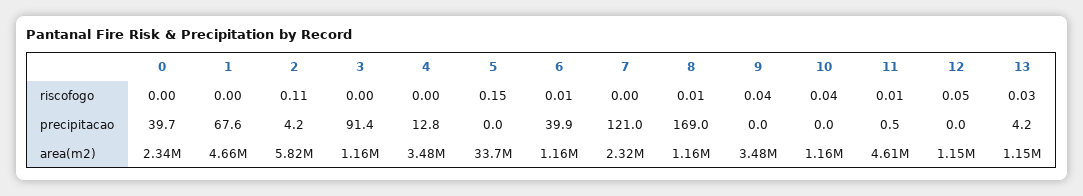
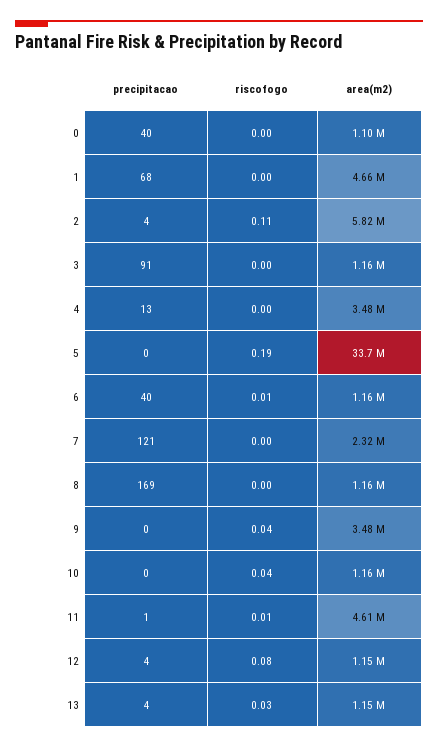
  {
    "0": {
      "riscofogo": 0,
      "precipitacao": 39.7,
-     "area(m2)": 2340000
+     "area(m2)": 1100000
    },
    "1": {
      "riscofogo": 0,
      "precipitacao": 67.6,
      "area(m2)": 4660000
    },
    "2": {
      "riscofogo": 0.11,
      "precipitacao": 4.2,
      "area(m2)": 5820000
    },
    "3": {
      "riscofogo": 0,
      "precipitacao": 91.4,
      "area(m2)": 1160000
    },
    "4": {
      "riscofogo": 0,
      "precipitacao": 12.8,
      "area(m2)": 3480000
    },
    "5": {
-     "riscofogo": 0.15,
+     "riscofogo": 0.19,
      "precipitacao": 0,
      "area(m2)": 33700000
    },
    "6": {
      "riscofogo": 0.01,
      "precipitacao": 39.9,
      "area(m2)": 1160000
    },
    "7": {
      "riscofogo": 0,
      "precipitacao": 121,
      "area(m2)": 2320000
    },
    "8": {
-     "riscofogo": 0.01,
+     "riscofogo": 0,
      "precipitacao": 169,
      "area(m2)": 1160000
    },
    "9": {
      "riscofogo": 0.04,
      "precipitacao": 0,
      "area(m2)": 3480000
    },
    "10": {
      "riscofogo": 0.04,
      "precipitacao": 0,
      "area(m2)": 1160000
    },
    "11": {
      "riscofogo": 0.01,
      "precipitacao": 0.5,
      "area(m2)": 4610000
    },
    "12": {
-     "riscofogo": 0.05,
+     "riscofogo": 0.08,
-     "precipitacao": 0,
+     "precipitacao": 4,
      "area(m2)": 1150000
    },
    "13": {
      "riscofogo": 0.03,
      "precipitacao": 4.2,
      "area(m2)": 1150000
    }
  }

